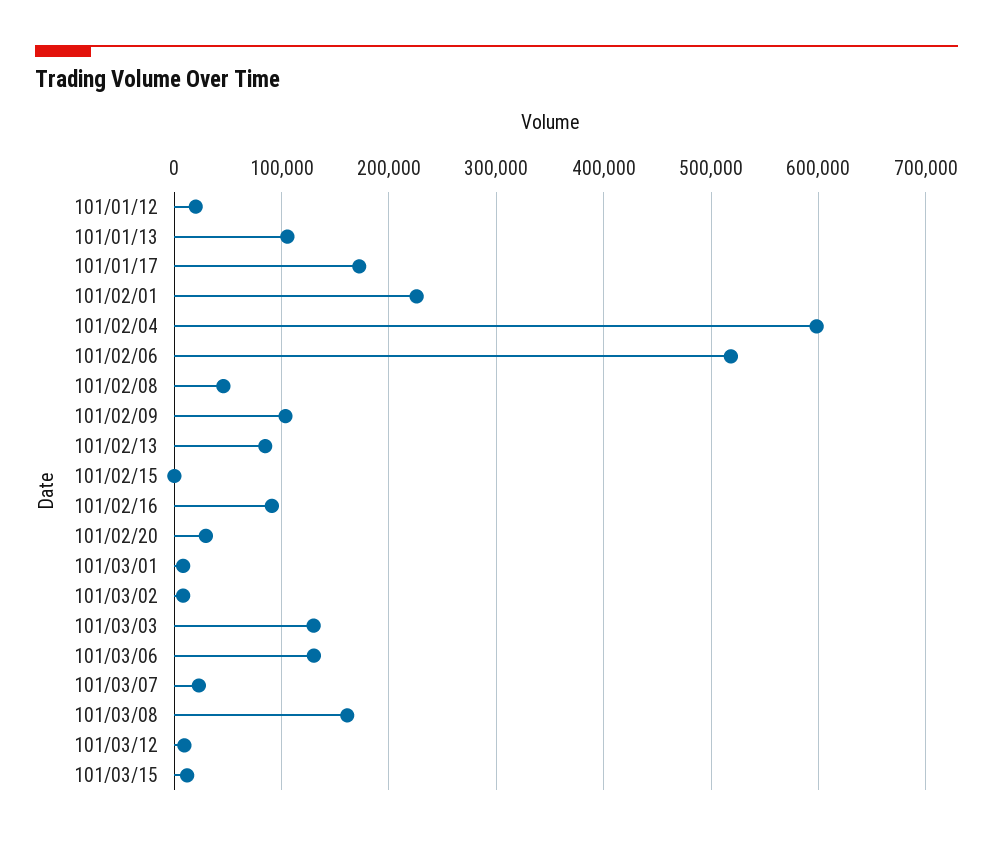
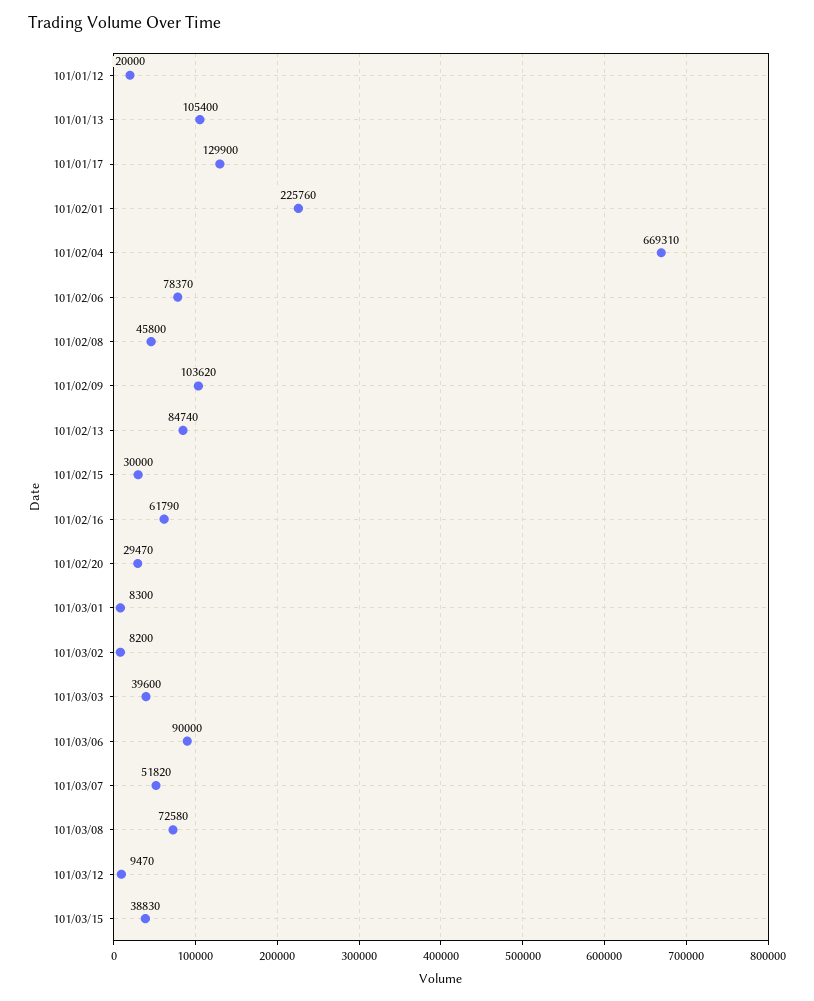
  {
    "101/01/12": 20000,
    "101/01/13": 105400,
-   "101/01/17": 170000,
+   "101/01/17": 129900,
    "101/02/01": 225760,
-   "101/02/04": 600000,
+   "101/02/04": 669310,
-   "101/02/06": 520000,
+   "101/02/06": 78370,
    "101/02/08": 45800,
    "101/02/09": 103620,
    "101/02/13": 84740,
-   "101/02/15": 0,
+   "101/02/15": 30000,
-   "101/02/16": 90000,
+   "101/02/16": 61790,
    "101/02/20": 29470,
    "101/03/01": 8300,
    "101/03/02": 8200,
-   "101/03/03": 130000,
+   "101/03/03": 39600,
-   "101/03/06": 130000,
+   "101/03/06": 90000,
-   "101/03/07": 20000,
+   "101/03/07": 51820,
-   "101/03/08": 160000,
+   "101/03/08": 72580,
    "101/03/12": 9470,
-   "101/03/15": 10000
+   "101/03/15": 38830
  }

